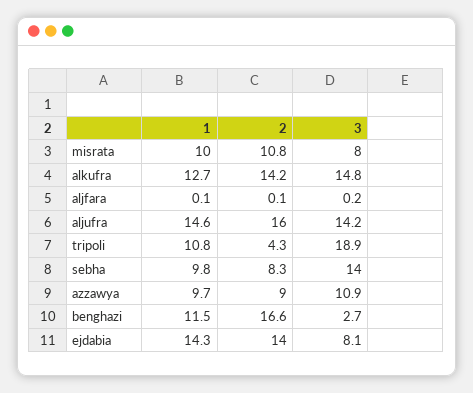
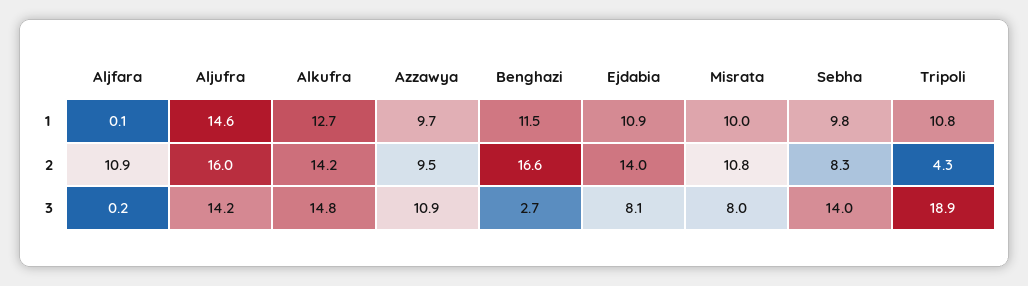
  {
    "1": {
      "misrata": 10,
      "alkufra": 12.7,
      "aljfara": 0.1,
      "aljufra": 14.6,
      "tripoli": 10.8,
      "sebha": 9.8,
      "azzawya": 9.7,
      "benghazi": 11.5,
-     "ejdabia": 14.3
+     "ejdabia": 10.9
    },
    "2": {
      "misrata": 10.8,
      "alkufra": 14.2,
-     "aljfara": 0.1,
+     "aljfara": 10.9,
      "aljufra": 16,
      "tripoli": 4.3,
      "sebha": 8.3,
-     "azzawya": 9,
+     "azzawya": 9.5,
      "benghazi": 16.6,
      "ejdabia": 14
    },
    "3": {
      "misrata": 8,
      "alkufra": 14.8,
      "aljfara": 0.2,
      "aljufra": 14.2,
      "tripoli": 18.9,
      "sebha": 14,
      "azzawya": 10.9,
      "benghazi": 2.7,
      "ejdabia": 8.1
    }
  }

